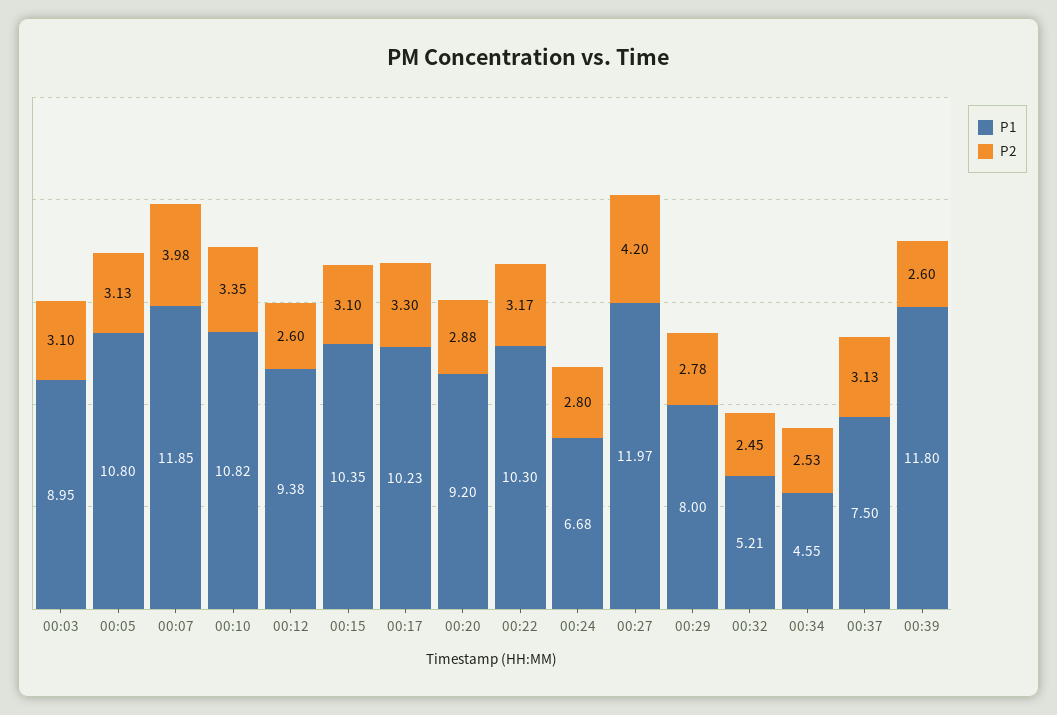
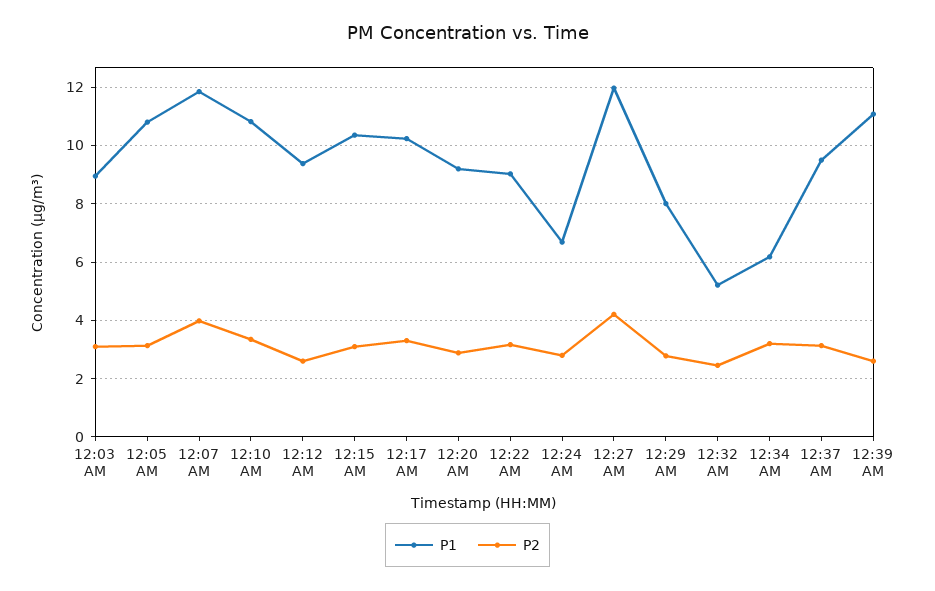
  {
    "P1": {
      "00:03": 8.95,
      "00:05": 10.8,
      "00:07": 11.85,
      "00:10": 10.82,
      "00:12": 9.38,
      "00:15": 10.35,
      "00:17": 10.23,
      "00:20": 9.2,
-     "00:22": 10.3,
+     "00:22": 9,
      "00:24": 6.68,
      "00:27": 11.97,
      "00:29": 8,
      "00:32": 5.21,
-     "00:34": 4.55,
+     "00:34": 6.25,
-     "00:37": 7.5,
+     "00:37": 9.5,
-     "00:39": 11.8
+     "00:39": 11
    },
    "P2": {
      "00:03": 3.1,
      "00:05": 3.13,
      "00:07": 3.98,
      "00:10": 3.35,
      "00:12": 2.6,
      "00:15": 3.1,
      "00:17": 3.3,
      "00:20": 2.88,
      "00:22": 3.17,
      "00:24": 2.8,
      "00:27": 4.2,
      "00:29": 2.78,
      "00:32": 2.45,
-     "00:34": 2.53,
+     "00:34": 3.25,
      "00:37": 3.13,
      "00:39": 2.6
    }
  }

